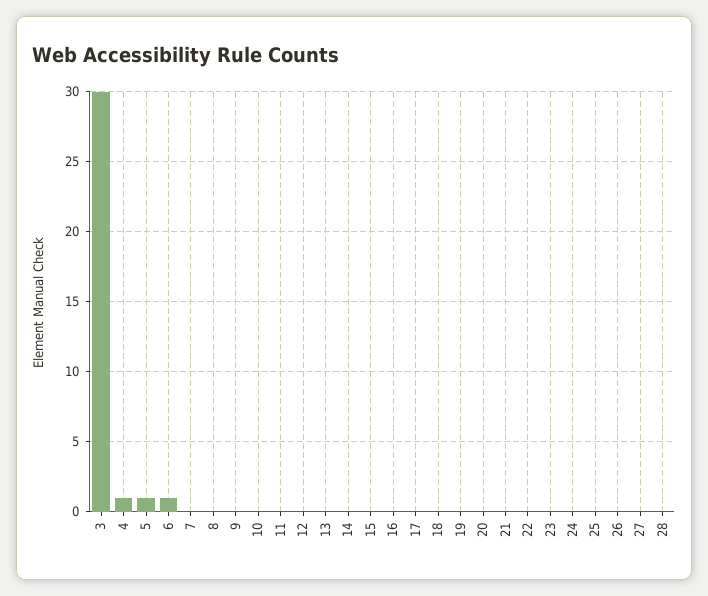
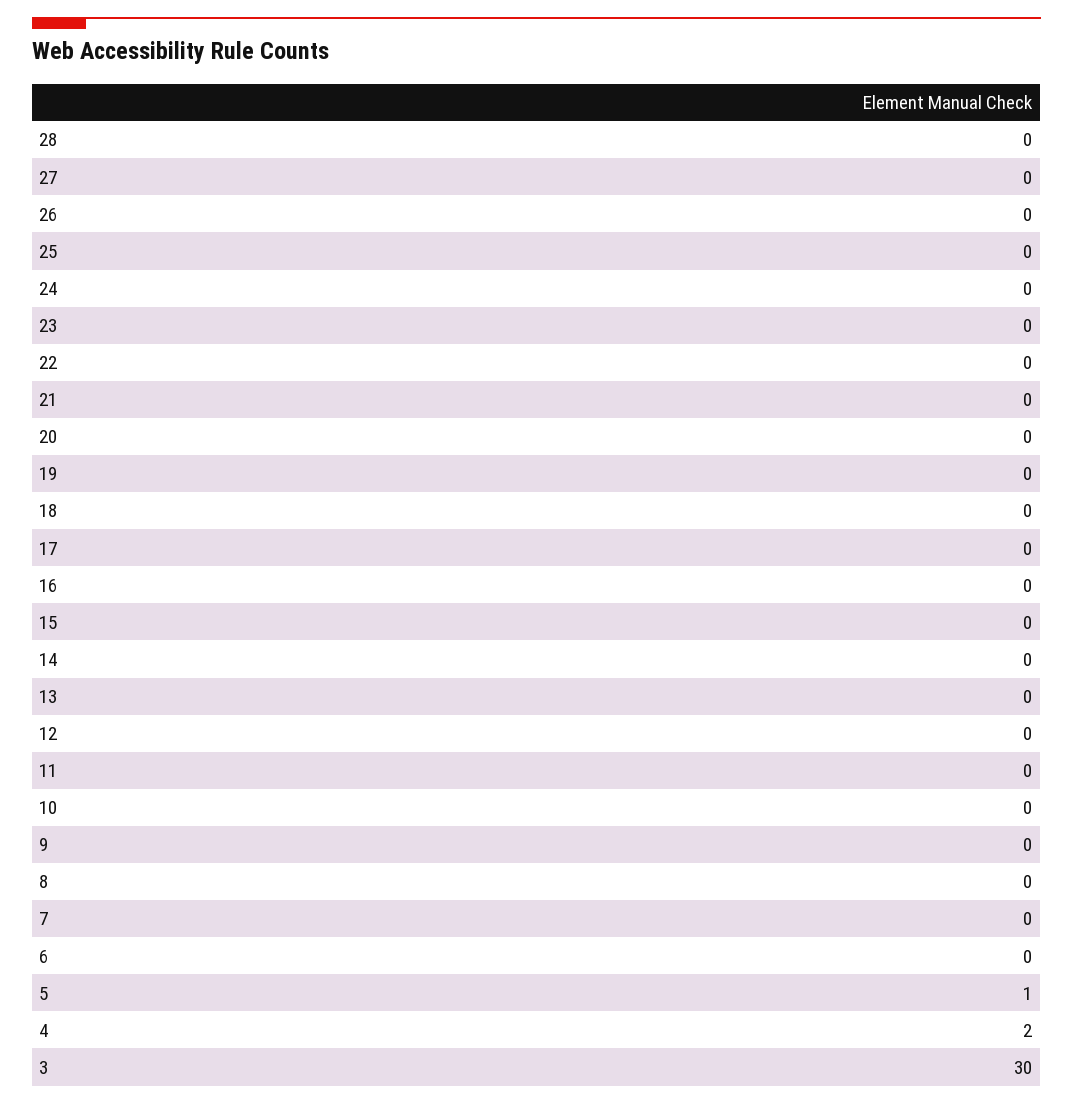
  {
    "3": 30,
-   "4": 1,
+   "4": 2,
    "5": 1,
-   "6": 1,
+   "6": 0,
    "7": 0,
    "8": 0,
    "9": 0,
    "10": 0,
    "11": 0,
    "12": 0,
    "13": 0,
    "14": 0,
    "15": 0,
    "16": 0,
    "17": 0,
    "18": 0,
    "19": 0,
    "20": 0,
    "21": 0,
    "22": 0,
    "23": 0,
    "24": 0,
    "25": 0,
    "26": 0,
    "27": 0,
    "28": 0
  }

